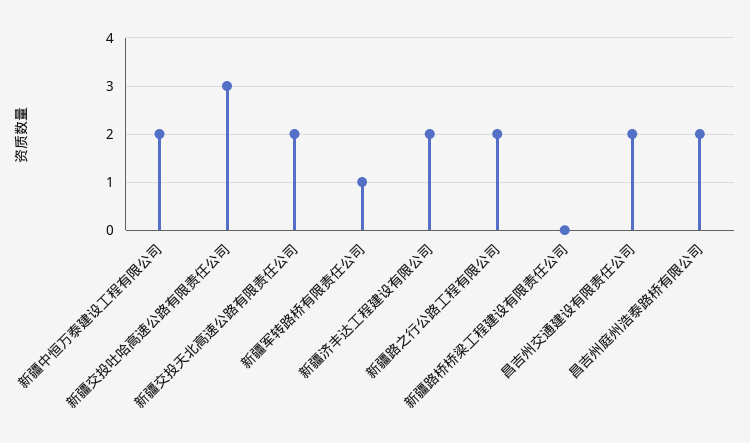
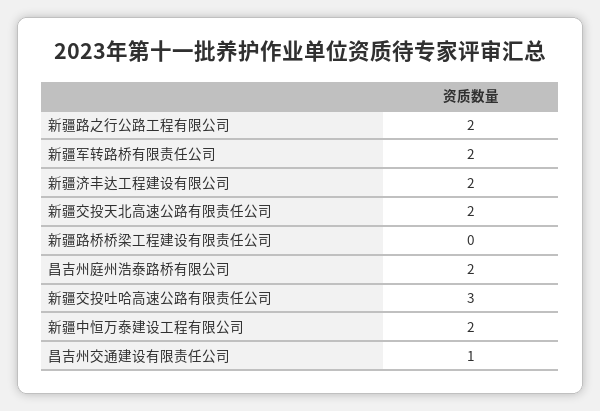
  {
    "新疆中恒万泰建设工程有限公司": 2,
    "新疆交投吐哈高速公路有限责任公司": 3,
    "新疆交投天北高速公路有限责任公司": 2,
-   "新疆军转路桥有限责任公司": 1,
+   "新疆军转路桥有限责任公司": 2,
    "新疆济丰达工程建设有限公司": 2,
    "新疆路之行公路工程有限公司": 2,
    "新疆路桥桥梁工程建设有限责任公司": 0,
-   "昌吉州交通建设有限责任公司": 2,
+   "昌吉州交通建设有限责任公司": 1,
    "昌吉州庭州浩泰路桥有限公司": 2
  }

